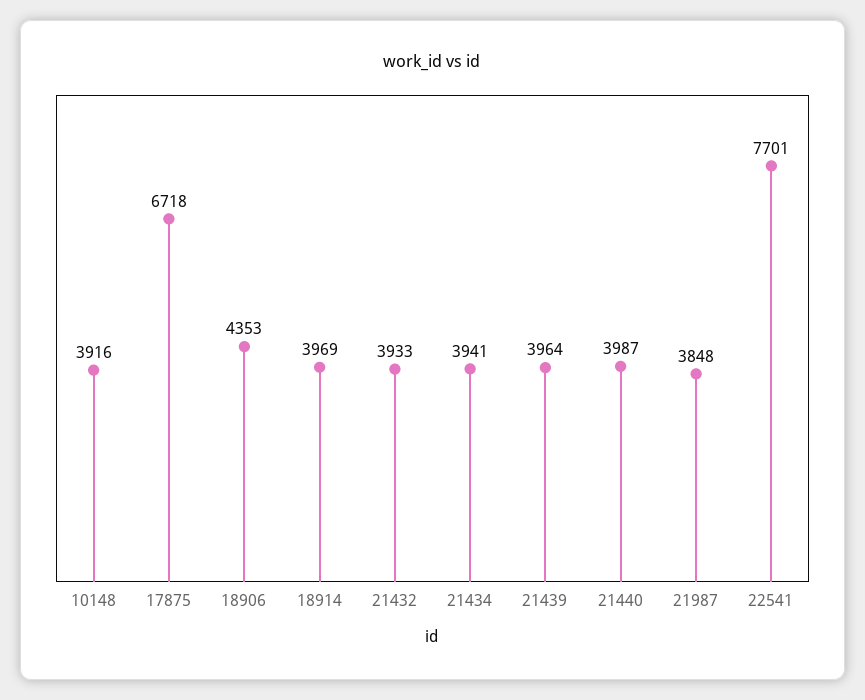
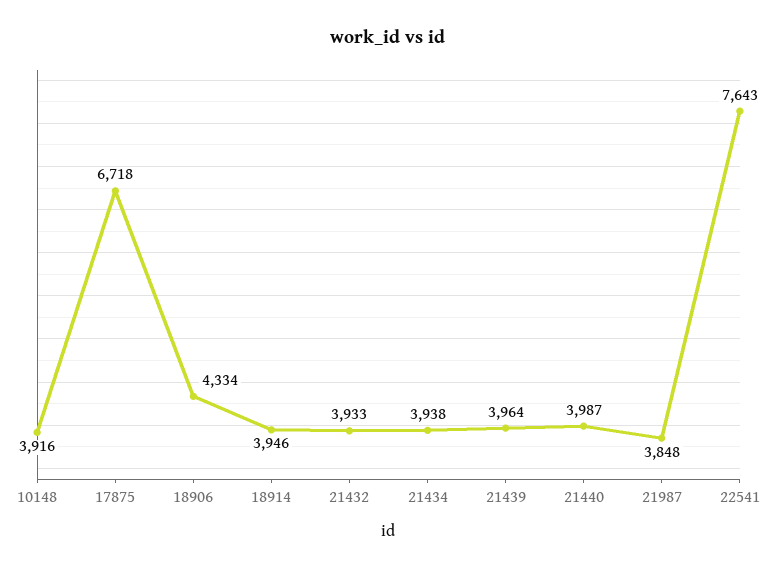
  {
    "10148": 3916,
    "17875": 6718,
-   "18906": 4353,
+   "18906": 4334,
-   "18914": 3969,
+   "18914": 3946,
    "21432": 3933,
-   "21434": 3941,
+   "21434": 3938,
    "21439": 3964,
    "21440": 3987,
    "21987": 3848,
-   "22541": 7701
+   "22541": 7643
  }

